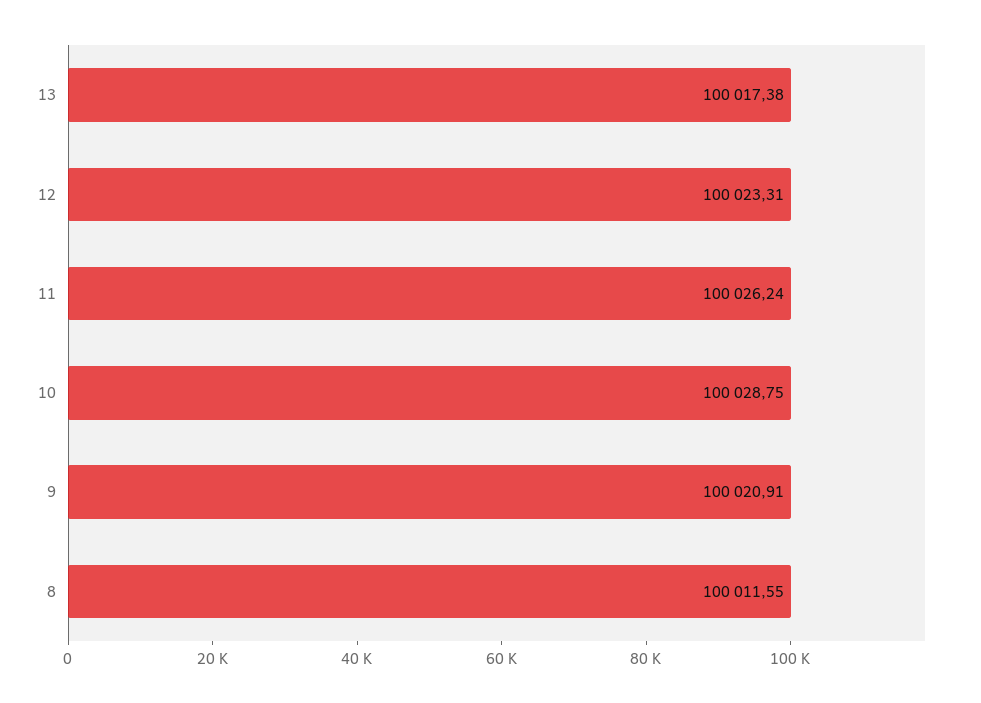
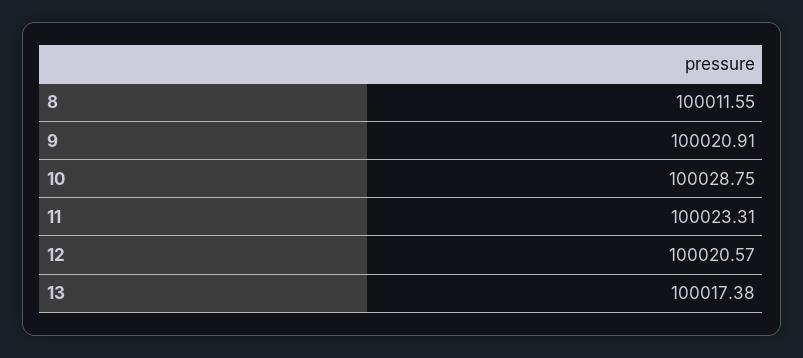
  {
    "13": 100017.38,
-   "12": 100023.31,
+   "12": 100020.57,
-   "11": 100026.24,
+   "11": 100023.31,
    "10": 100028.75,
    "9": 100020.91,
    "8": 100011.55
  }

